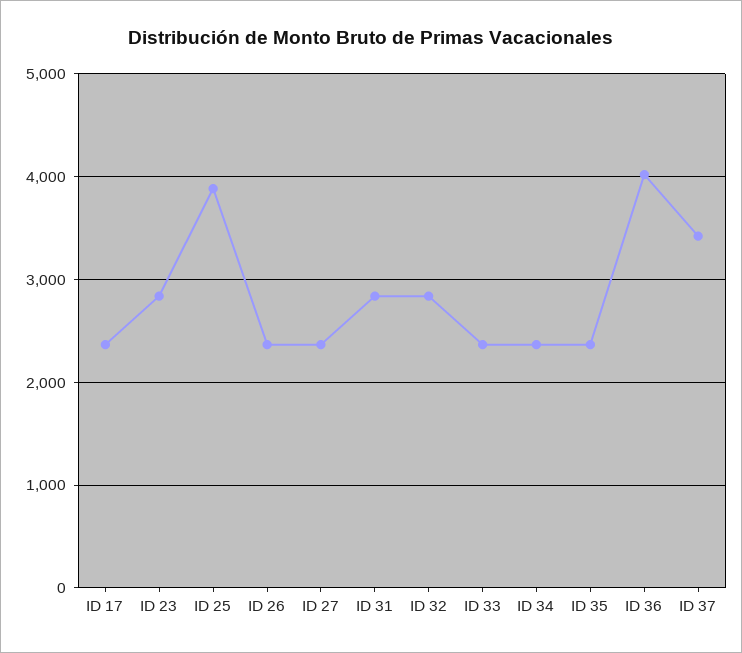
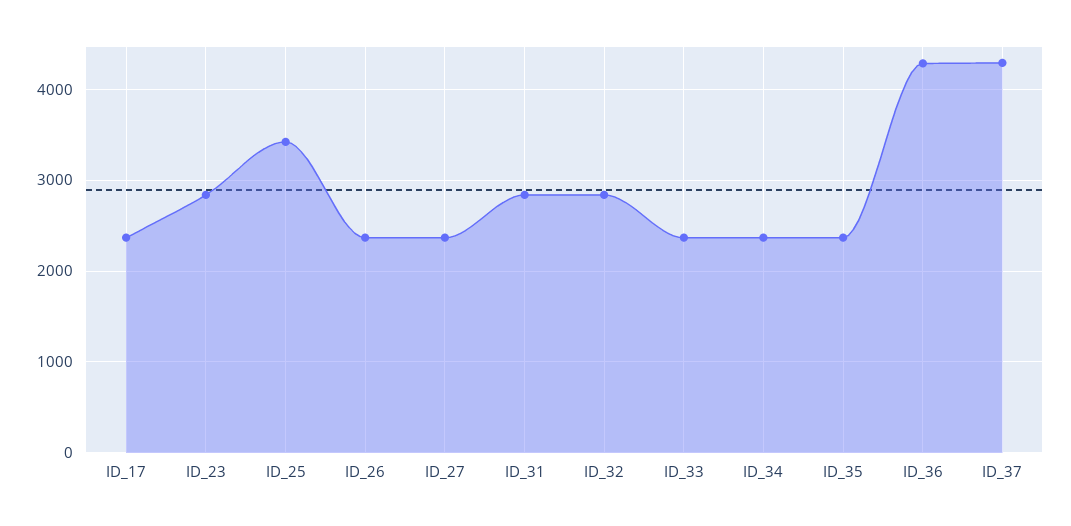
  {
    "ID 17": 2400,
    "ID 23": 2800,
-   "ID 25": 3900,
+   "ID 25": 3400,
    "ID 26": 2400,
    "ID 27": 2400,
    "ID 31": 2800,
    "ID 32": 2800,
    "ID 33": 2400,
    "ID 34": 2400,
    "ID 35": 2400,
-   "ID 36": 4000,
+   "ID 36": 4300,
-   "ID 37": 3400
+   "ID 37": 4300
  }

